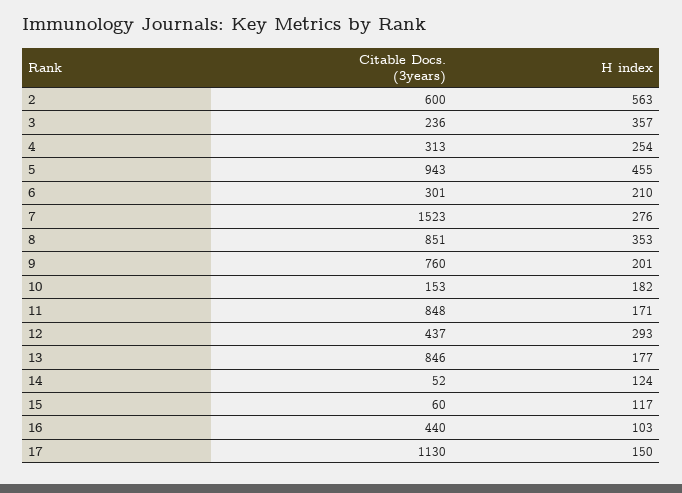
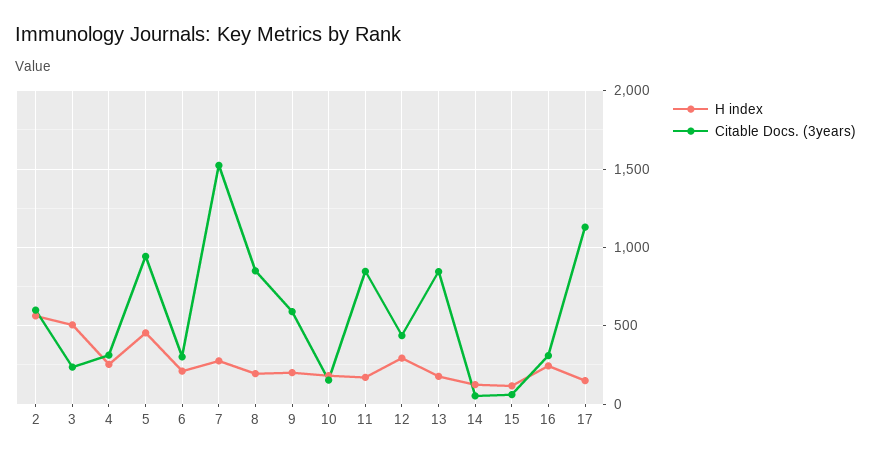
  {
    "Citable Docs. (3years)": {
      "2": 600,
      "3": 236,
      "4": 313,
      "5": 943,
      "6": 301,
      "7": 1523,
      "8": 851,
-     "9": 760,
+     "9": 600,
      "10": 153,
      "11": 848,
      "12": 437,
      "13": 846,
      "14": 52,
      "15": 60,
-     "16": 440,
+     "16": 300,
      "17": 1130
    },
    "H index": {
      "2": 563,
-     "3": 357,
+     "3": 500,
      "4": 254,
      "5": 455,
      "6": 210,
      "7": 276,
-     "8": 353,
+     "8": 200,
      "9": 201,
      "10": 182,
      "11": 171,
      "12": 293,
      "13": 177,
      "14": 124,
      "15": 117,
-     "16": 103,
+     "16": 250,
      "17": 150
    }
  }

